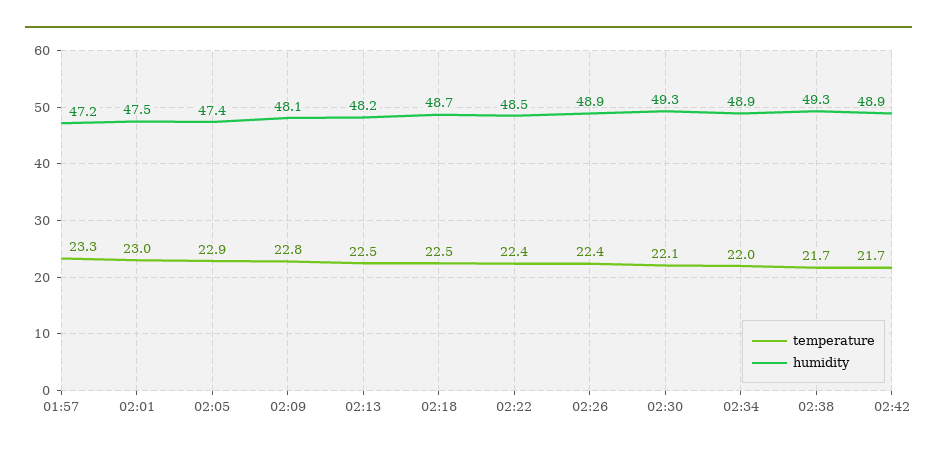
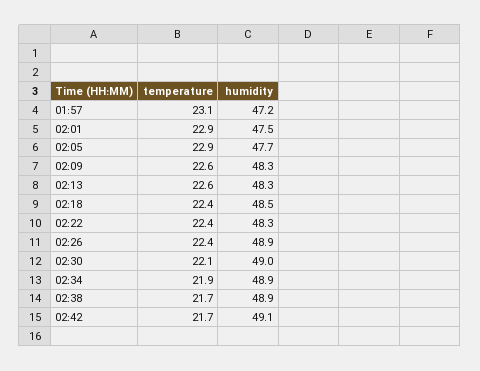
  {
    "temperature": {
-     "01:57": 23.3,
+     "01:57": 23.1,
-     "02:01": 23,
+     "02:01": 22.9,
      "02:05": 22.9,
-     "02:09": 22.8,
+     "02:09": 22.6,
-     "02:13": 22.5,
+     "02:13": 22.6,
-     "02:18": 22.5,
+     "02:18": 22.4,
      "02:22": 22.4,
      "02:26": 22.4,
      "02:30": 22.1,
-     "02:34": 22,
+     "02:34": 21.9,
      "02:38": 21.7,
      "02:42": 21.7
    },
    "humidity": {
      "01:57": 47.2,
      "02:01": 47.5,
-     "02:05": 47.4,
+     "02:05": 47.7,
-     "02:09": 48.1,
+     "02:09": 48.3,
-     "02:13": 48.2,
+     "02:13": 48.3,
-     "02:18": 48.7,
+     "02:18": 48.5,
-     "02:22": 48.5,
+     "02:22": 48.3,
      "02:26": 48.9,
-     "02:30": 49.3,
+     "02:30": 49,
      "02:34": 48.9,
-     "02:38": 49.3,
+     "02:38": 48.9,
-     "02:42": 48.9
+     "02:42": 49.1
    }
  }

